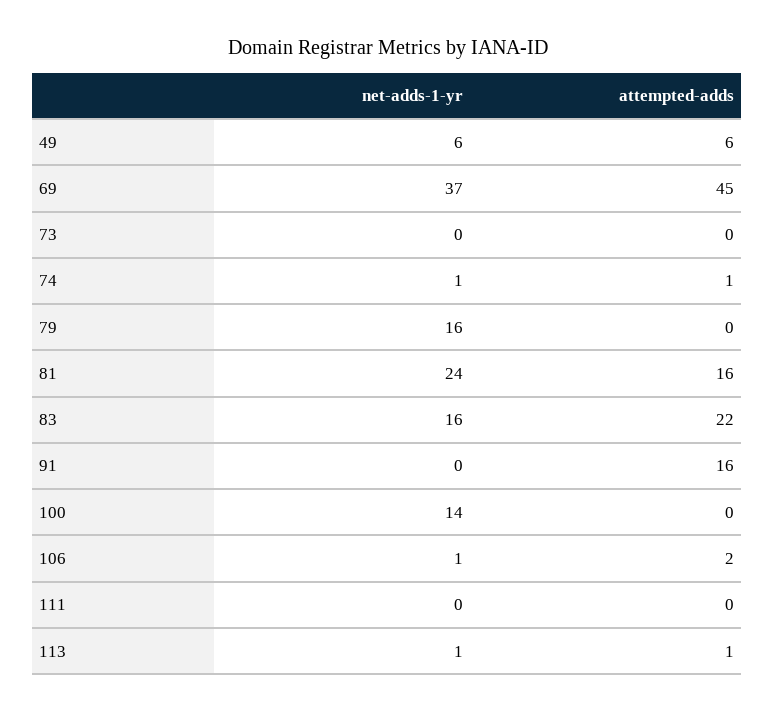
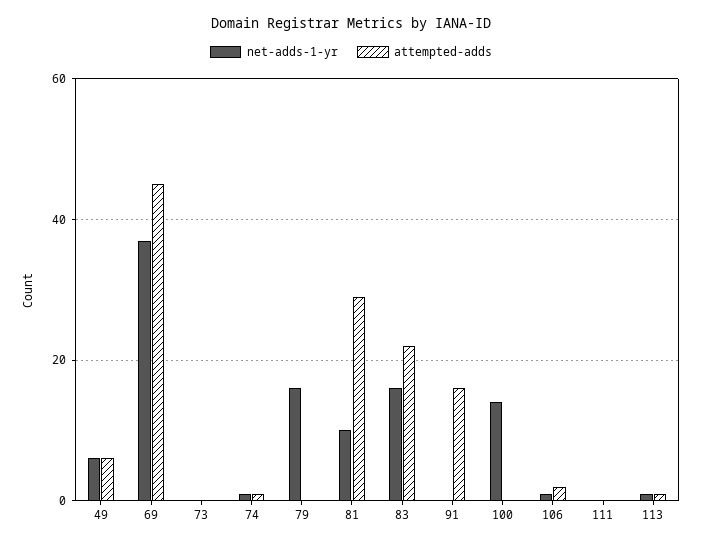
  {
    "net-adds-1-yr": {
      "49": 6,
      "69": 37,
      "73": 0,
      "74": 1,
      "79": 16,
-     "81": 24,
+     "81": 10,
      "83": 16,
      "91": 0,
      "100": 14,
      "106": 1,
      "111": 0,
      "113": 1
    },
    "attempted-adds": {
      "49": 6,
      "69": 45,
      "73": 0,
      "74": 1,
      "79": 0,
-     "81": 16,
+     "81": 30,
      "83": 22,
      "91": 16,
      "100": 0,
      "106": 2,
      "111": 0,
      "113": 1
    }
  }

